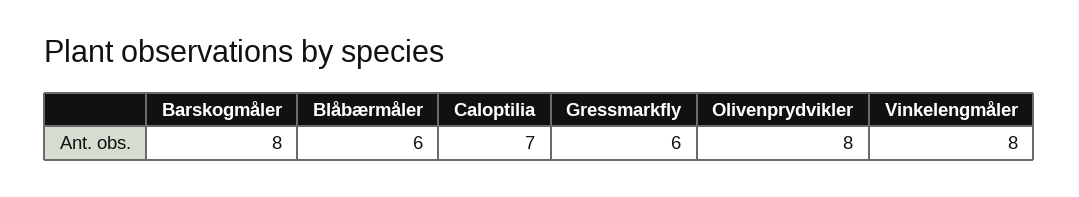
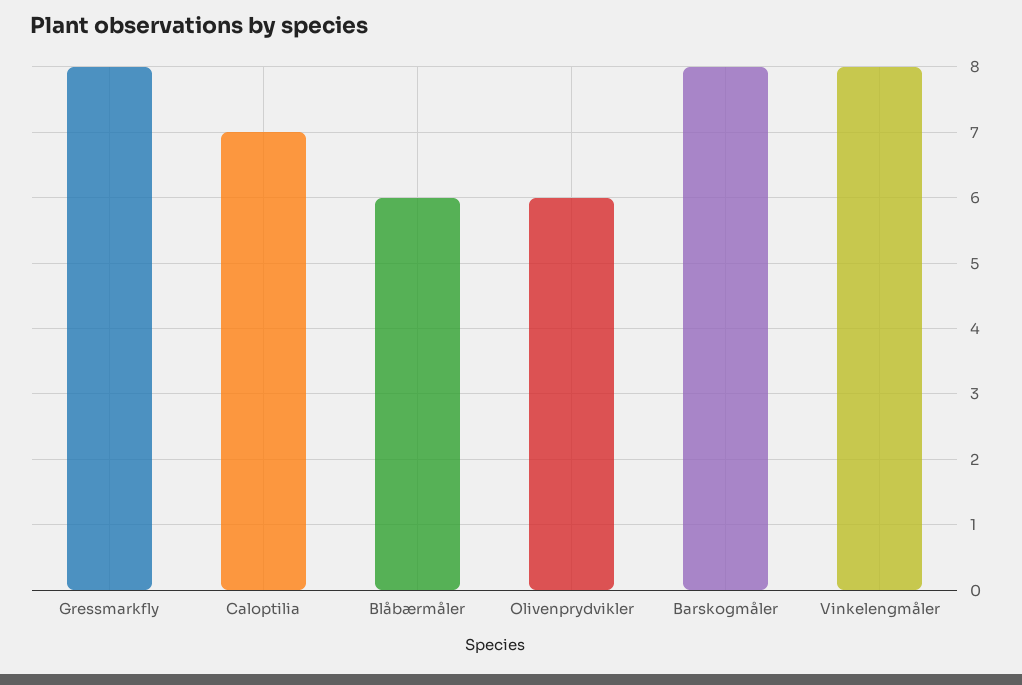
  {
    "Barskogmåler": 8,
    "Blåbærmåler": 6,
    "Caloptilia": 7,
-   "Gressmarkfly": 6,
+   "Gressmarkfly": 8,
-   "Olivenprydvikler": 8,
+   "Olivenprydvikler": 6,
    "Vinkelengmåler": 8
  }

